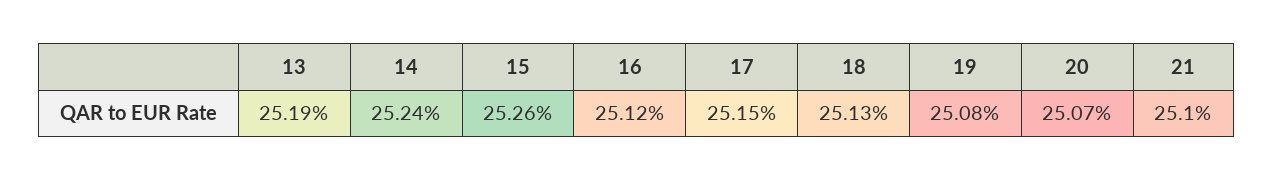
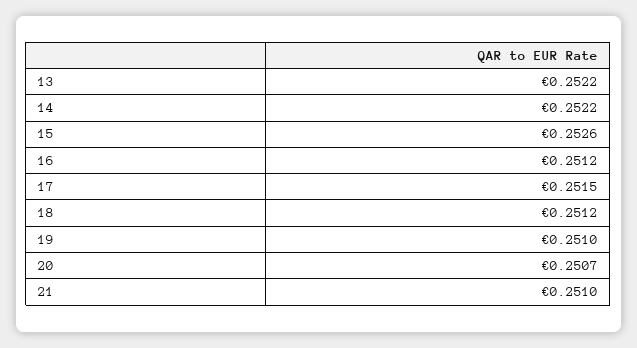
  {
-   "13": 0.2519,
+   "13": 0.2522,
-   "14": 0.2524,
+   "14": 0.2522,
    "15": 0.2526,
    "16": 0.2512,
    "17": 0.2515,
-   "18": 0.2513,
+   "18": 0.2512,
-   "19": 0.2508,
+   "19": 0.251,
    "20": 0.2507,
    "21": 0.251
  }

